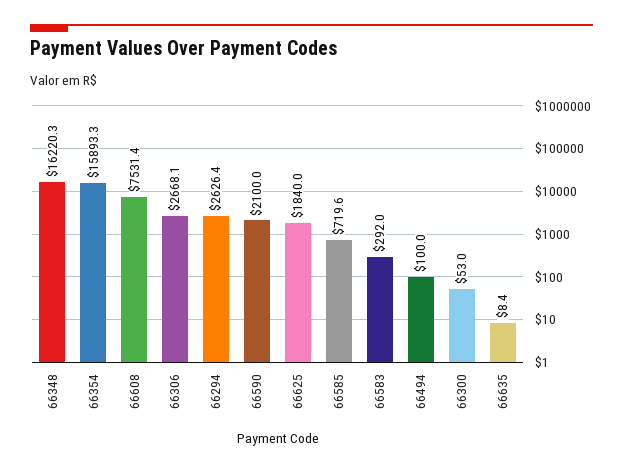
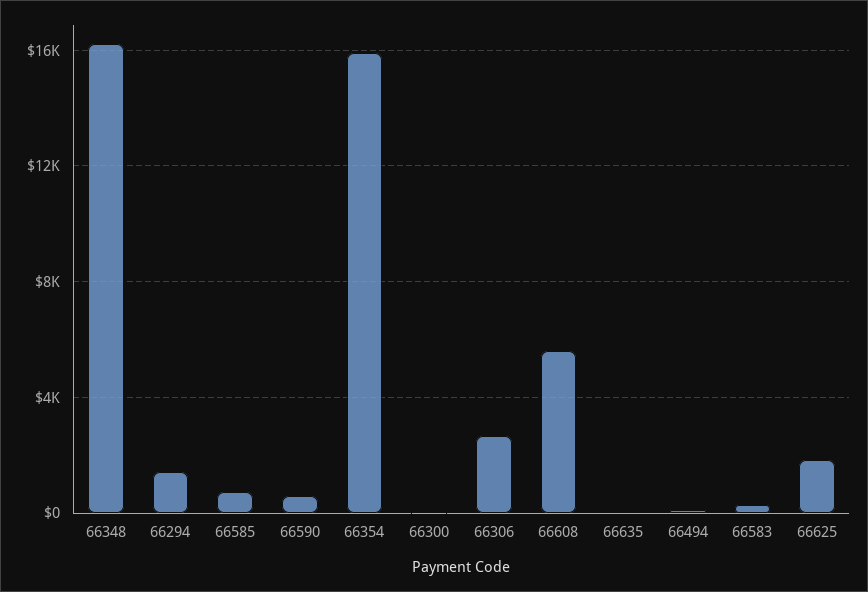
  {
    "66348": 16220.3,
    "66354": 15893.3,
-   "66608": 7531.4,
+   "66608": 5500,
    "66306": 2668.1,
-   "66294": 2626.4,
+   "66294": 1500,
-   "66590": 2100,
+   "66590": 500,
    "66625": 1840,
    "66585": 719.6,
    "66583": 292,
    "66494": 100,
    "66300": 53,
    "66635": 8.4
  }

